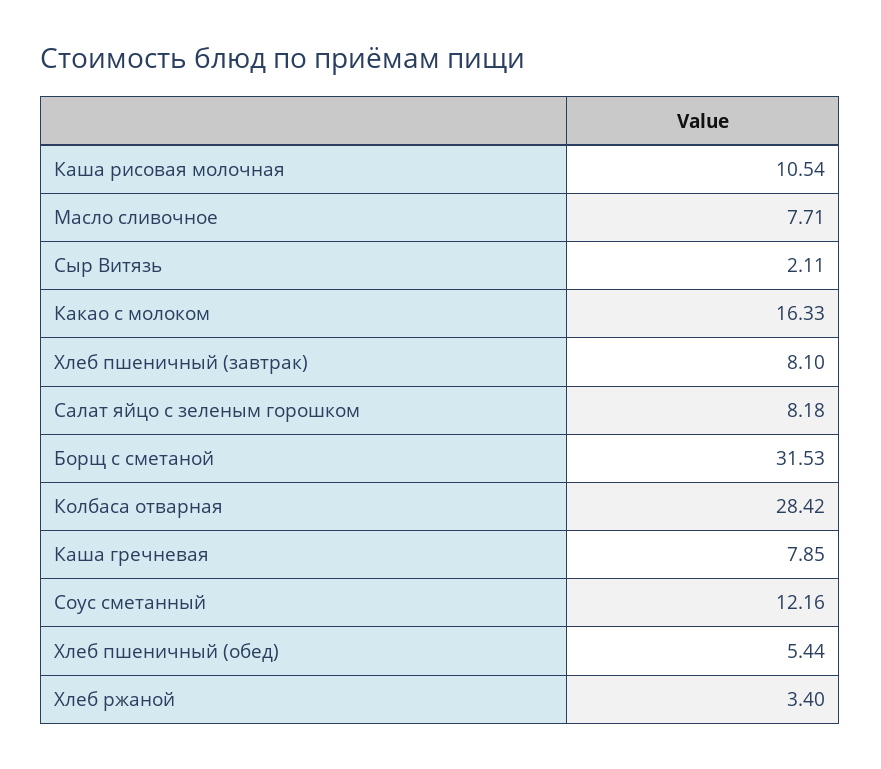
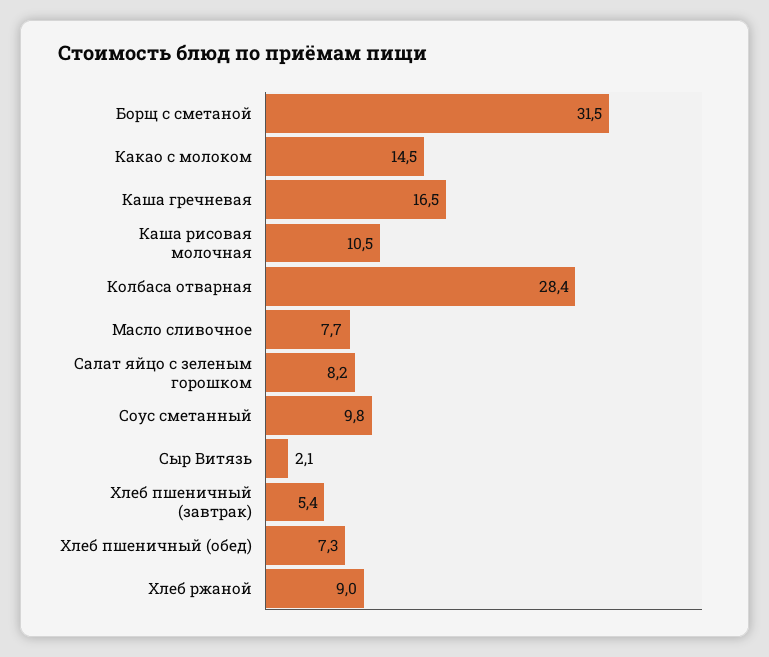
  {
    "Каша рисовая молочная": 10.54,
    "Масло сливочное": 7.71,
    "Сыр Витязь": 2.11,
-   "Какао с молоком": 16.33,
+   "Какао с молоком": 14.5,
-   "Хлеб пшеничный (завтрак)": 8.1,
+   "Хлеб пшеничный (завтрак)": 5.4,
    "Салат яйцо с зеленым горошком": 8.18,
    "Борщ с сметаной": 31.53,
    "Колбаса отварная": 28.42,
-   "Каша гречневая": 7.85,
+   "Каша гречневая": 16.5,
-   "Соус сметанный": 12.16,
+   "Соус сметанный": 9.8,
-   "Хлеб пшеничный (обед)": 5.44,
+   "Хлеб пшеничный (обед)": 7.3,
-   "Хлеб ржаной": 3.4
+   "Хлеб ржаной": 9
  }

